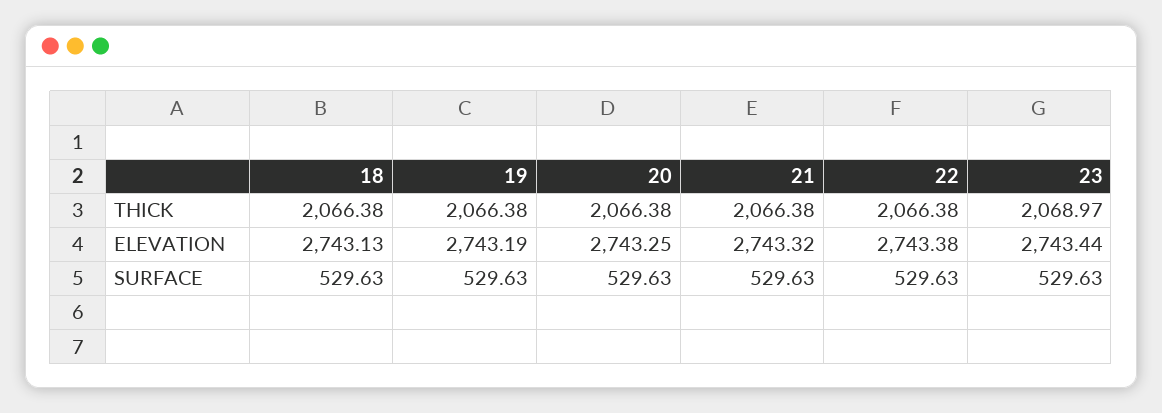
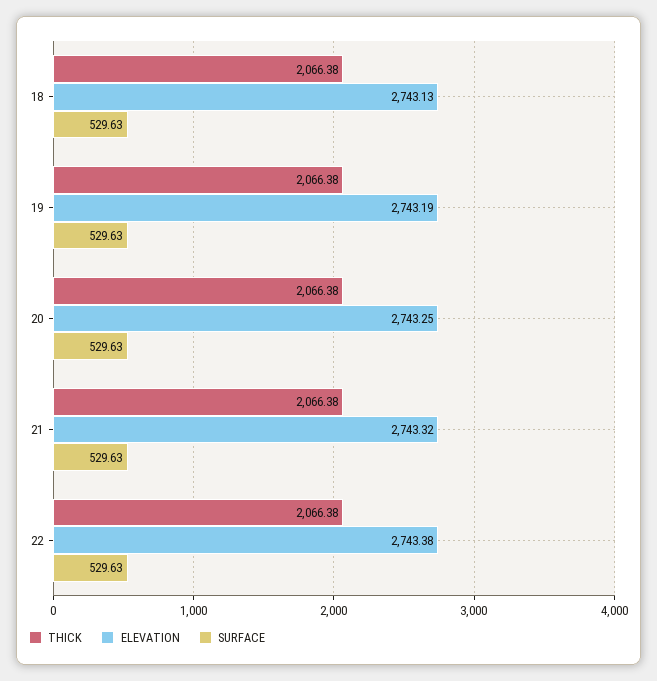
  {
    "THICK": {
      "18": 2066.38,
      "19": 2066.38,
      "20": 2066.38,
      "21": 2066.38,
-     "22": 2066.38,
+     "22": 2066.38
-     "23": 2068.97
    },
    "ELEVATION": {
      "18": 2743.13,
      "19": 2743.19,
      "20": 2743.25,
      "21": 2743.32,
-     "22": 2743.38,
+     "22": 2743.38
-     "23": 2743.44
    },
    "SURFACE": {
      "18": 529.63,
      "19": 529.63,
      "20": 529.63,
      "21": 529.63,
-     "22": 529.63,
+     "22": 529.63
-     "23": 529.63
    }
  }

